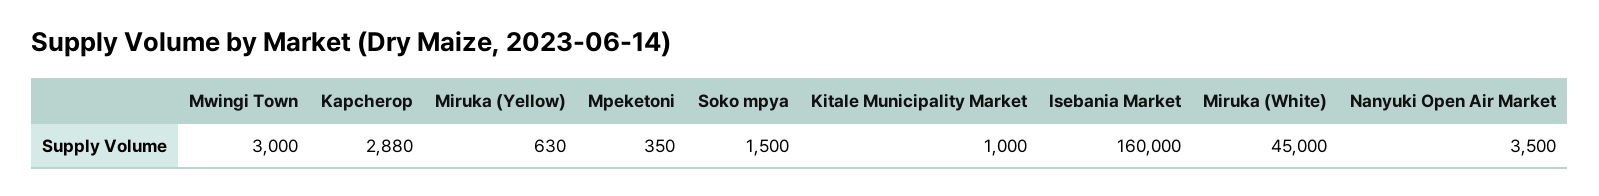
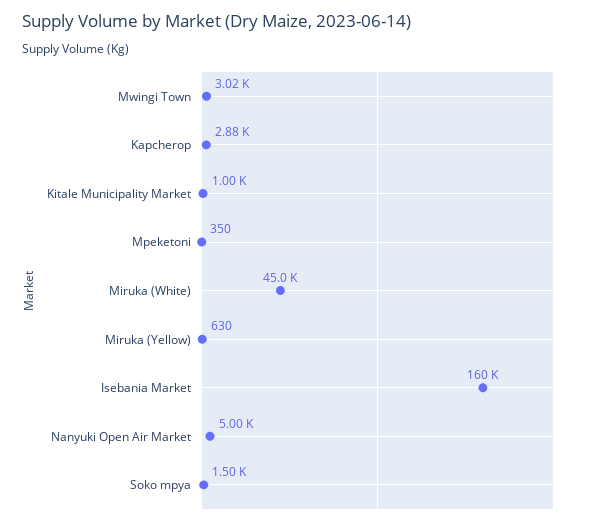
  {
-   "Mwingi Town": 3000,
+   "Mwingi Town": 3020,
    "Kapcherop": 2880,
    "Miruka (Yellow)": 630,
    "Mpeketoni": 350,
    "Soko mpya": 1500,
    "Kitale Municipality Market": 1000,
    "Isebania Market": 160000,
    "Miruka (White)": 45000,
-   "Nanyuki Open Air Market": 3500
+   "Nanyuki Open Air Market": 5000
  }

